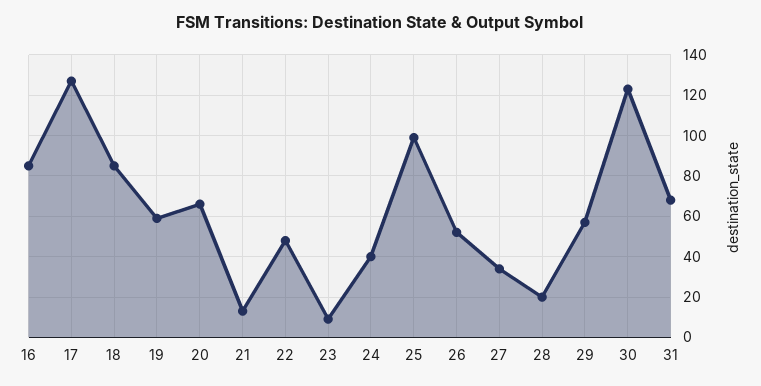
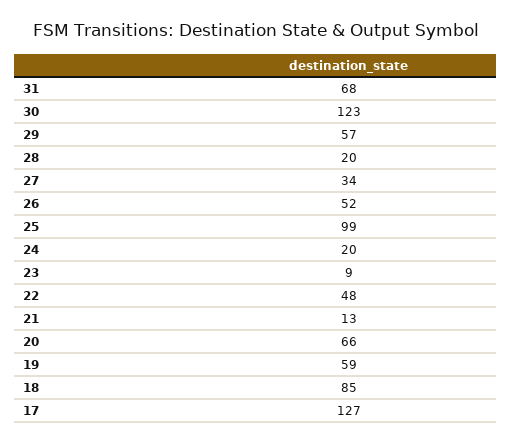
  {
-   "16": 85,
    "17": 127,
    "18": 85,
    "19": 59,
    "20": 66,
    "21": 13,
    "22": 48,
    "23": 9,
-   "24": 40,
+   "24": 20,
    "25": 99,
    "26": 52,
    "27": 34,
    "28": 20,
    "29": 57,
    "30": 123,
    "31": 68
  }

